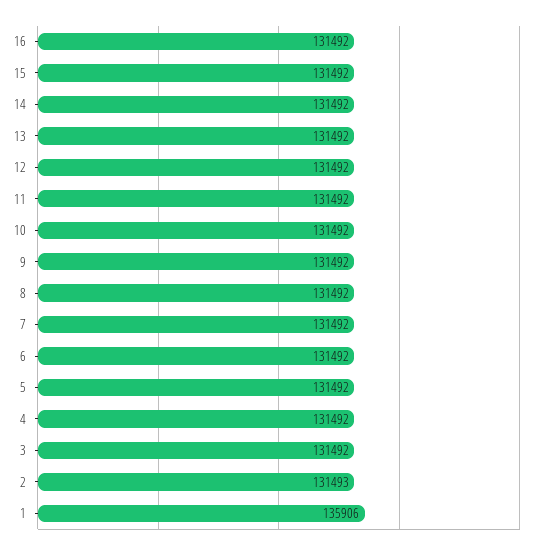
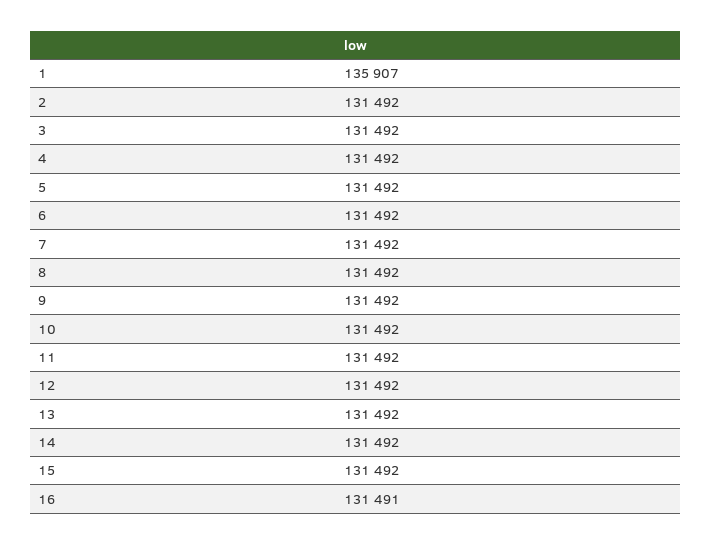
  {
-   "16": 131492,
+   "16": 131491,
    "15": 131492,
    "14": 131492,
    "13": 131492,
    "12": 131492,
    "11": 131492,
    "10": 131492,
    "9": 131492,
    "8": 131492,
    "7": 131492,
    "6": 131492,
    "5": 131492,
    "4": 131492,
    "3": 131492,
-   "2": 131493,
+   "2": 131492,
-   "1": 135906
+   "1": 135907
  }

